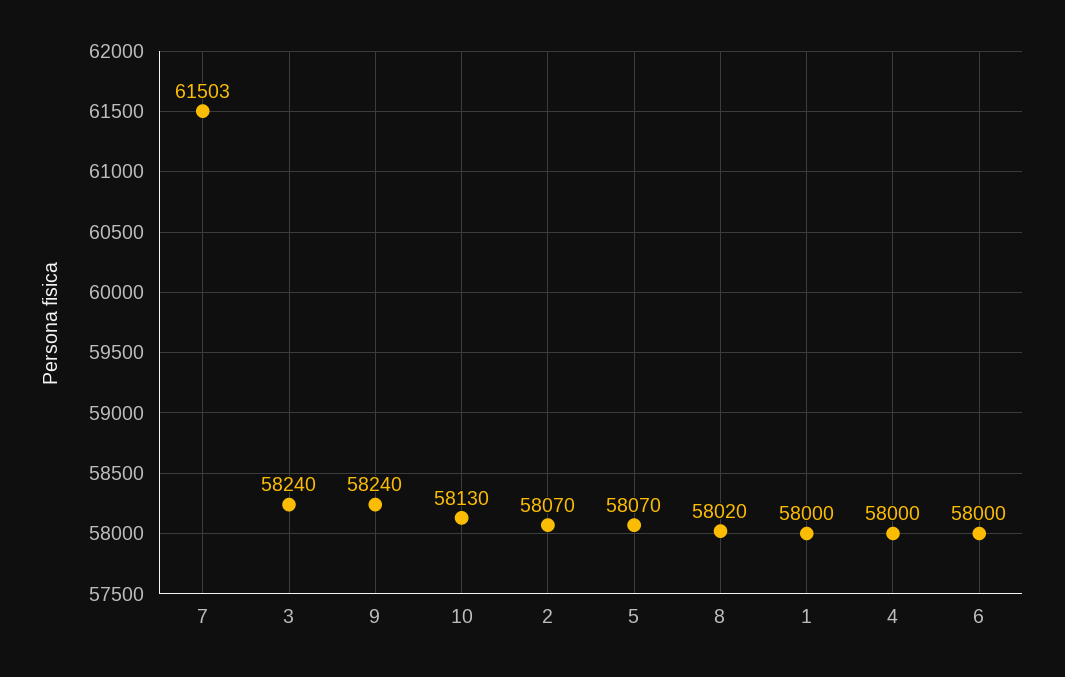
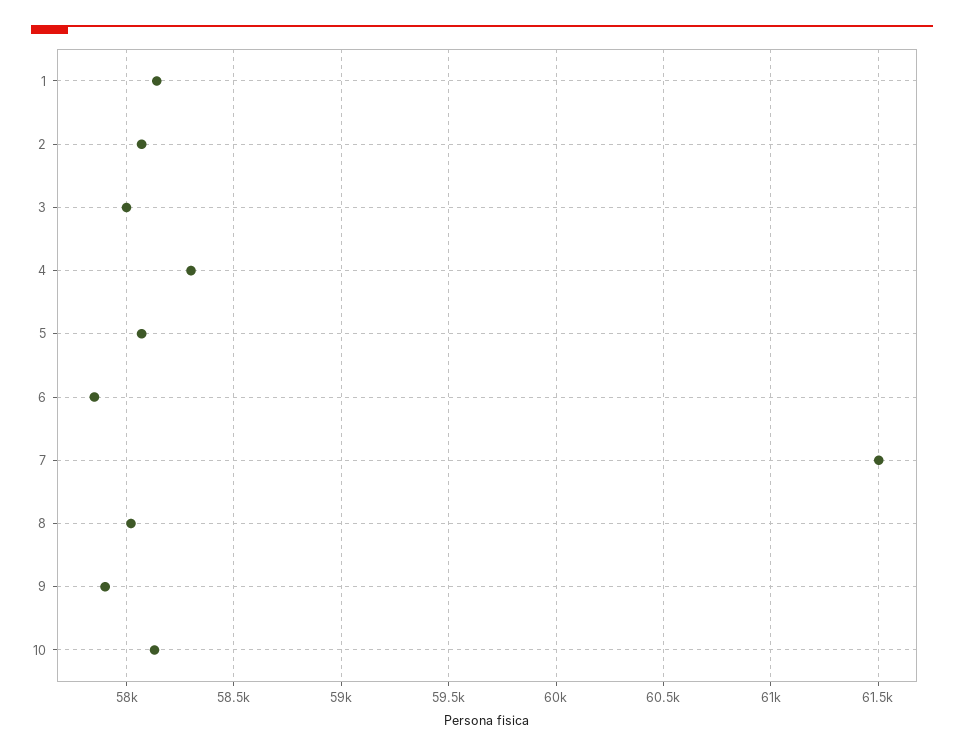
  {
    "7": 61503,
-   "3": 58240,
+   "3": 58000,
-   "9": 58240,
+   "9": 57900,
    "10": 58130,
    "2": 58070,
    "5": 58070,
    "8": 58020,
-   "1": 58000,
+   "1": 58150,
-   "4": 58000,
+   "4": 58300,
-   "6": 58000
+   "6": 57850
  }

